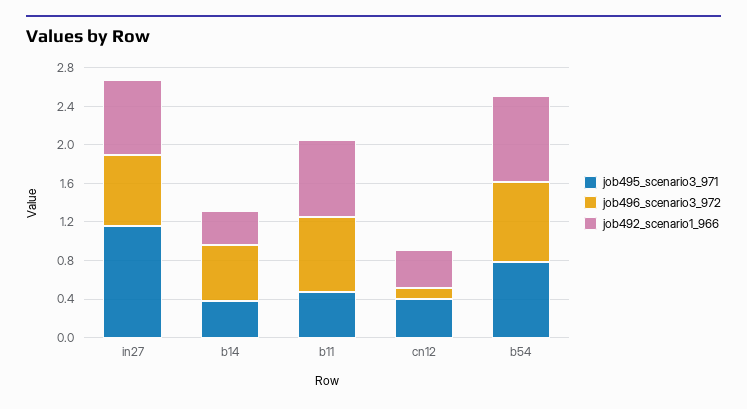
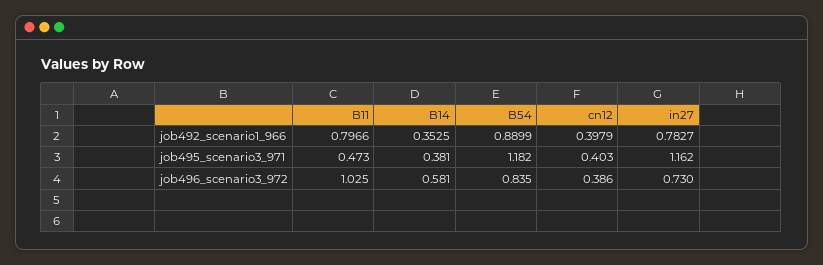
  {
    "job495_scenario3_971": {
      "in27": 1.162,
      "b14": 0.381,
      "b11": 0.473,
      "cn12": 0.403,
-     "b54": 0.8
+     "b54": 1.182
    },
    "job496_scenario3_972": {
      "in27": 0.73,
      "b14": 0.581,
-     "b11": 0.8,
+     "b11": 1.025,
-     "cn12": 0.1,
+     "cn12": 0.386,
      "b54": 0.835
    },
    "job492_scenario1_966": {
      "in27": 0.7827,
      "b14": 0.3525,
      "b11": 0.7966,
      "cn12": 0.3979,
      "b54": 0.8899
    }
  }

